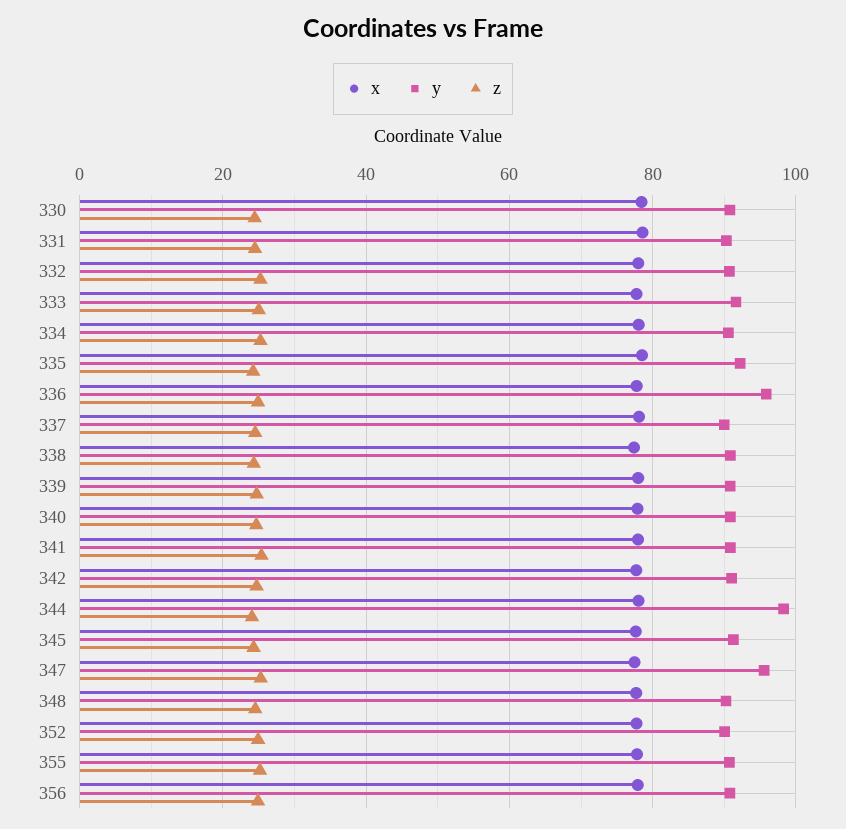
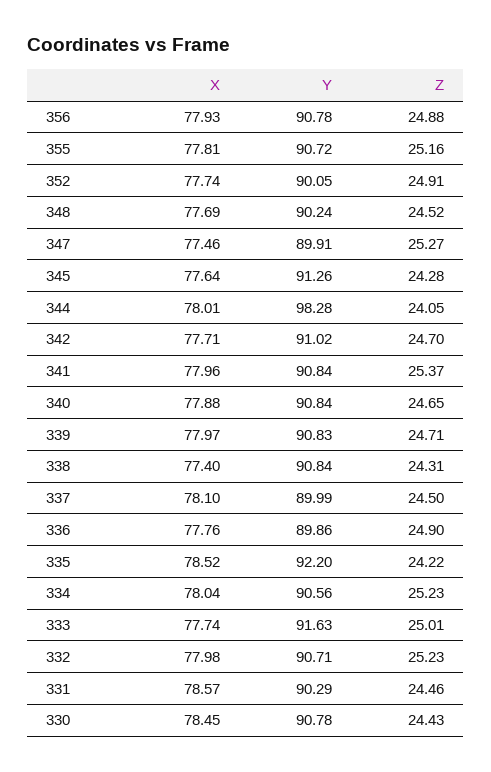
  {
    "x": {
      "330": 78.45,
      "331": 78.57,
      "332": 77.98,
      "333": 77.74,
      "334": 78.04,
      "335": 78.52,
      "336": 77.76,
      "337": 78.1,
      "338": 77.4,
      "339": 77.97,
      "340": 77.88,
      "341": 77.96,
      "342": 77.71,
      "344": 78.01,
      "345": 77.64,
      "347": 77.46,
      "348": 77.69,
      "352": 77.74,
      "355": 77.81,
      "356": 77.93
    },
    "y": {
      "330": 90.78,
      "331": 90.29,
      "332": 90.71,
      "333": 91.63,
      "334": 90.56,
      "335": 92.2,
-     "336": 96,
+     "336": 89.86,
      "337": 89.99,
      "338": 90.84,
      "339": 90.83,
      "340": 90.84,
      "341": 90.84,
      "342": 91.02,
      "344": 98.28,
      "345": 91.26,
-     "347": 96,
+     "347": 89.91,
      "348": 90.24,
      "352": 90.05,
      "355": 90.72,
      "356": 90.78
    },
    "z": {
      "330": 24.43,
      "331": 24.46,
      "332": 25.23,
      "333": 25.01,
      "334": 25.23,
      "335": 24.22,
      "336": 24.9,
      "337": 24.5,
      "338": 24.31,
      "339": 24.71,
      "340": 24.65,
      "341": 25.37,
      "342": 24.7,
      "344": 24.05,
      "345": 24.28,
      "347": 25.27,
      "348": 24.52,
      "352": 24.91,
      "355": 25.16,
      "356": 24.88
    }
  }

